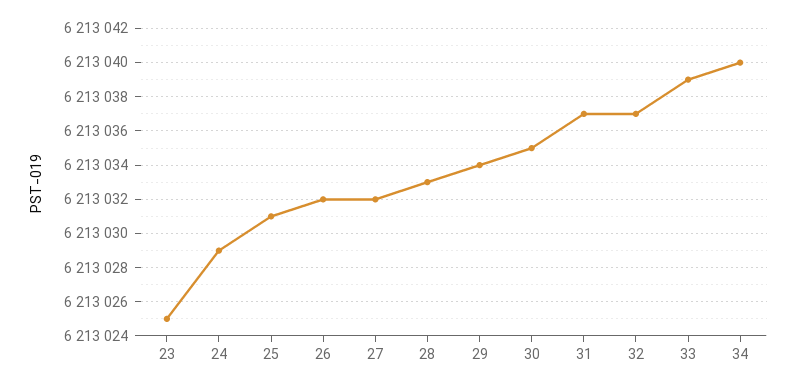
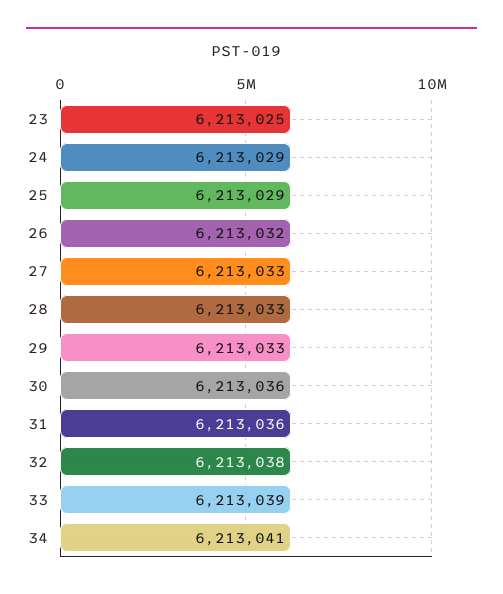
  {
    "23": 6213025,
    "24": 6213029,
-   "25": 6213031,
+   "25": 6213029,
    "26": 6213032,
-   "27": 6213032,
+   "27": 6213033,
    "28": 6213033,
-   "29": 6213034,
+   "29": 6213033,
-   "30": 6213035,
+   "30": 6213036,
-   "31": 6213037,
+   "31": 6213036,
-   "32": 6213037,
+   "32": 6213038,
    "33": 6213039,
-   "34": 6213040
+   "34": 6213041
  }

